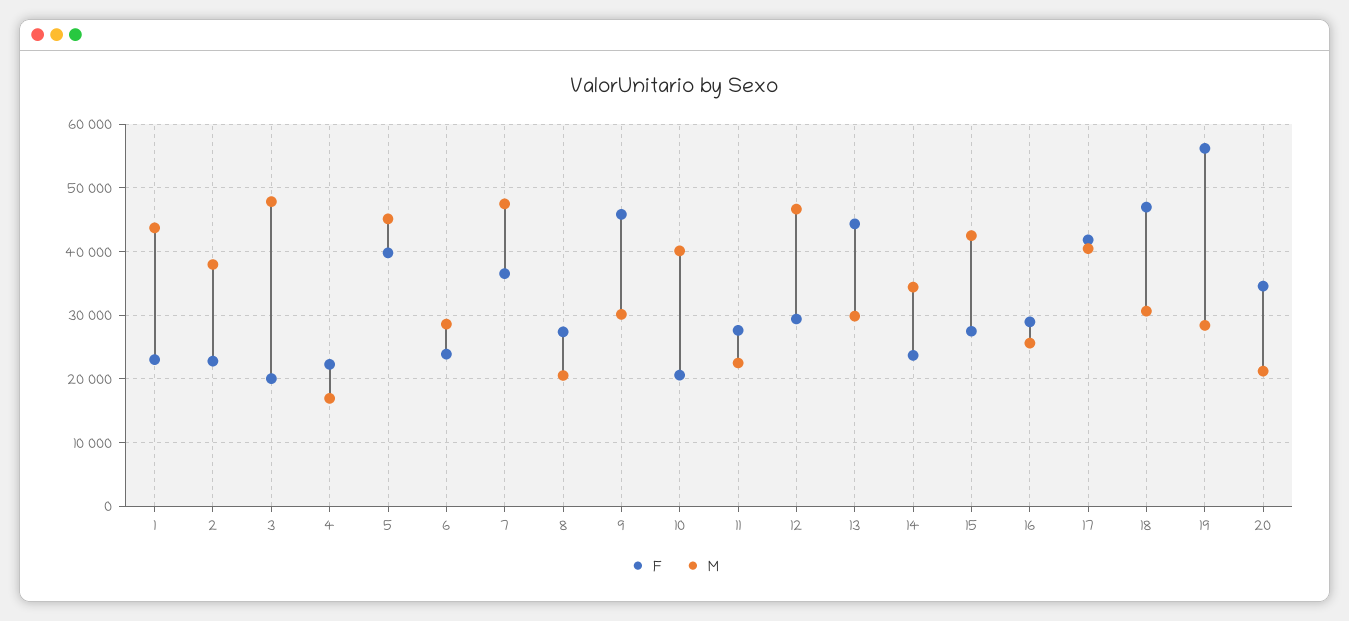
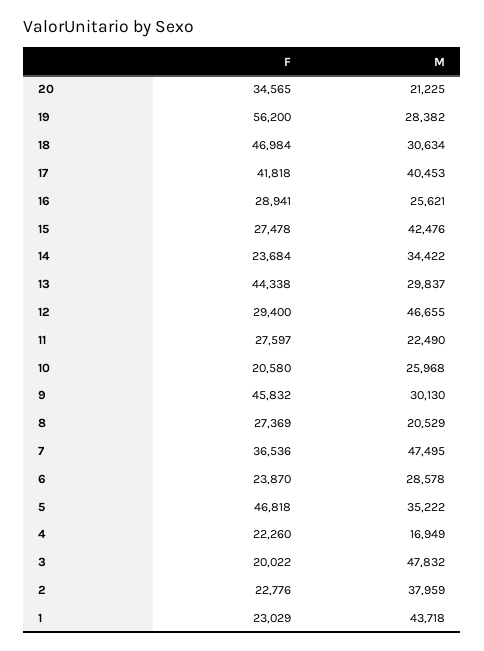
  {
    "F": {
      "1": 23029,
      "2": 22776,
      "3": 20022,
      "4": 22260,
-     "5": 40000,
+     "5": 46818,
      "6": 23870,
      "7": 36536,
      "8": 27369,
      "9": 45832,
      "10": 20580,
      "11": 27597,
      "12": 29400,
      "13": 44338,
      "14": 23684,
      "15": 27478,
      "16": 28941,
      "17": 41818,
      "18": 46984,
      "19": 56200,
      "20": 34565
    },
    "M": {
      "1": 43718,
      "2": 37959,
      "3": 47832,
      "4": 16949,
-     "5": 45000,
+     "5": 35222,
      "6": 28578,
      "7": 47495,
      "8": 20529,
      "9": 30130,
-     "10": 40000,
+     "10": 25968,
      "11": 22490,
      "12": 46655,
      "13": 29837,
      "14": 34422,
      "15": 42476,
      "16": 25621,
      "17": 40453,
      "18": 30634,
      "19": 28382,
      "20": 21225
    }
  }

